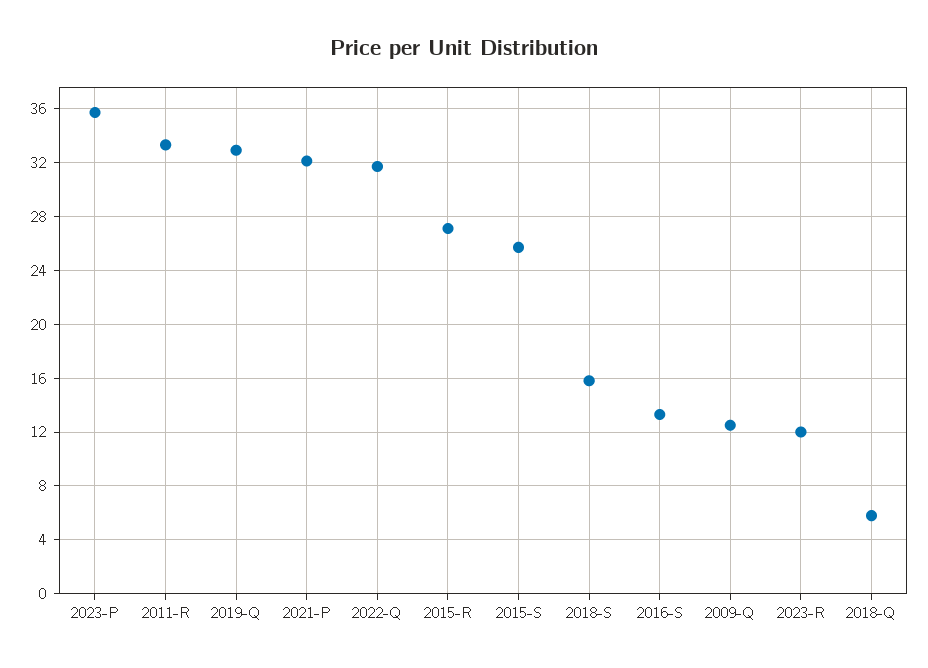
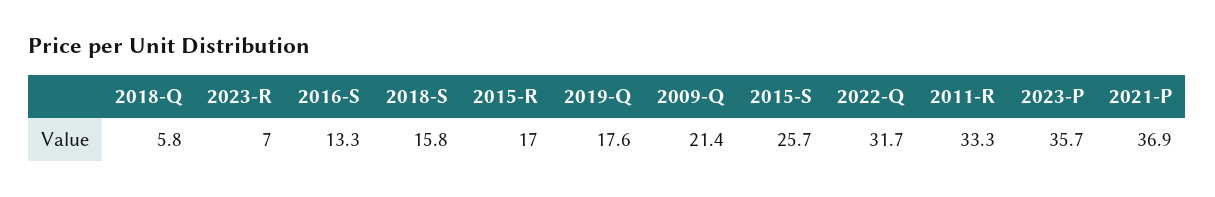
  {
    "2023-P": 35.7,
    "2011-R": 33.3,
-   "2019-Q": 33,
+   "2019-Q": 17.6,
-   "2021-P": 32,
+   "2021-P": 36.9,
    "2022-Q": 31.7,
-   "2015-R": 27,
+   "2015-R": 17,
    "2015-S": 25.7,
    "2018-S": 15.8,
    "2016-S": 13.3,
-   "2009-Q": 12.5,
+   "2009-Q": 21.4,
-   "2023-R": 12,
+   "2023-R": 7,
    "2018-Q": 5.8
  }

